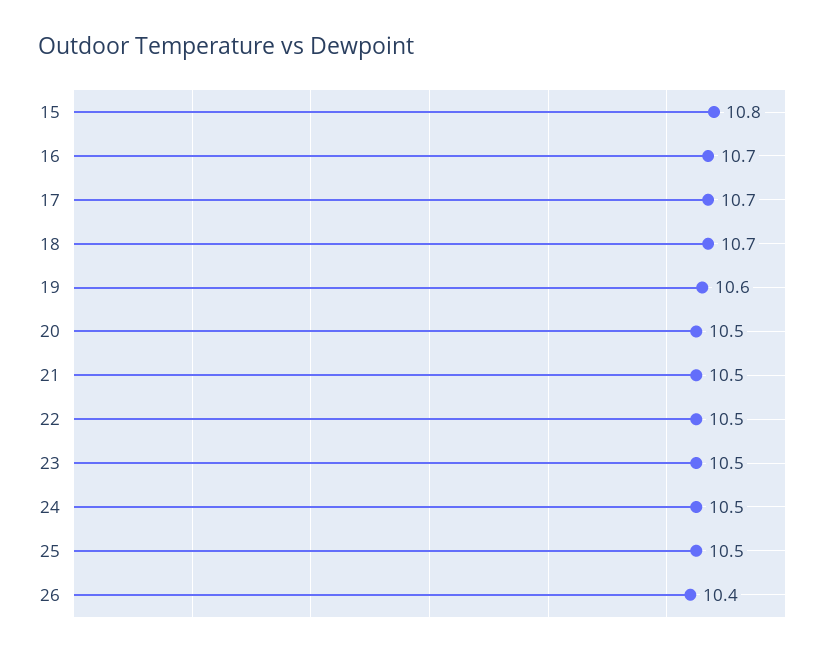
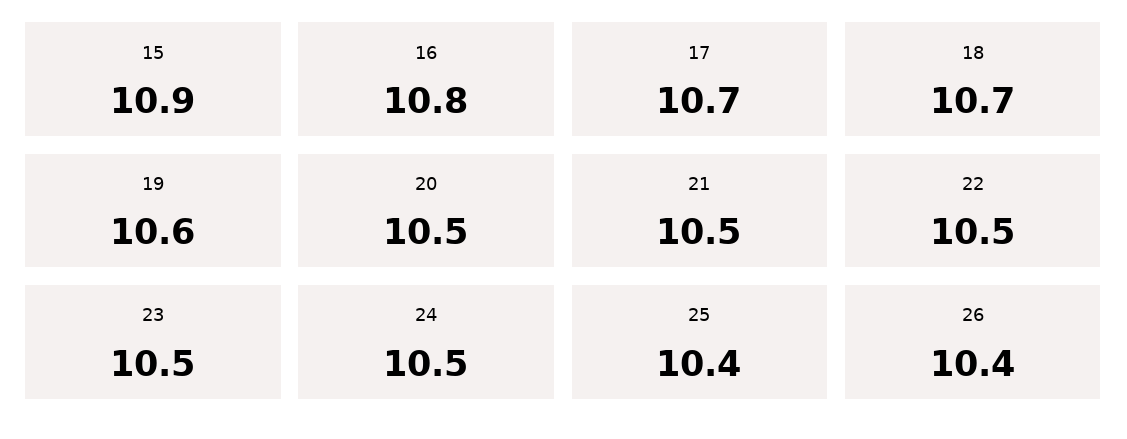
  {
-   "15": 10.8,
+   "15": 10.9,
-   "16": 10.7,
+   "16": 10.8,
    "17": 10.7,
    "18": 10.7,
    "19": 10.6,
    "20": 10.5,
    "21": 10.5,
    "22": 10.5,
    "23": 10.5,
    "24": 10.5,
-   "25": 10.5,
+   "25": 10.4,
    "26": 10.4
  }

